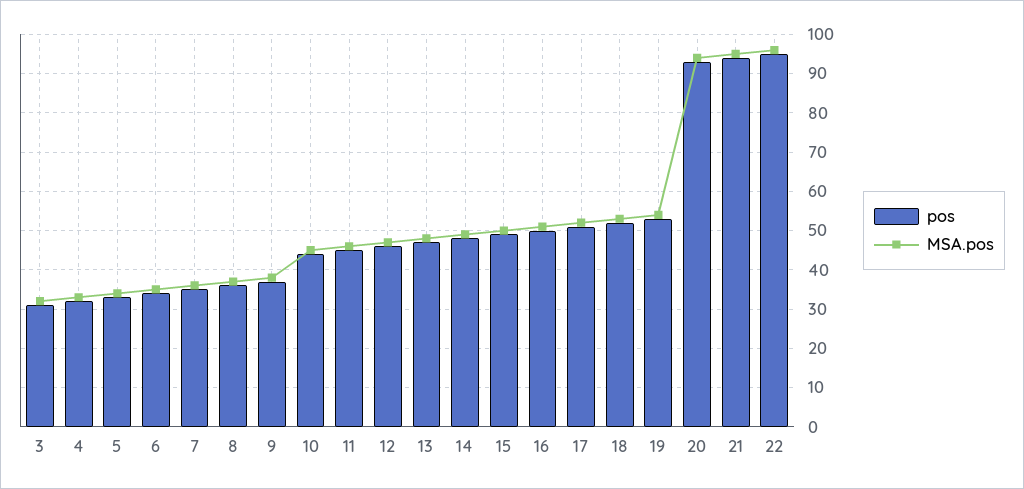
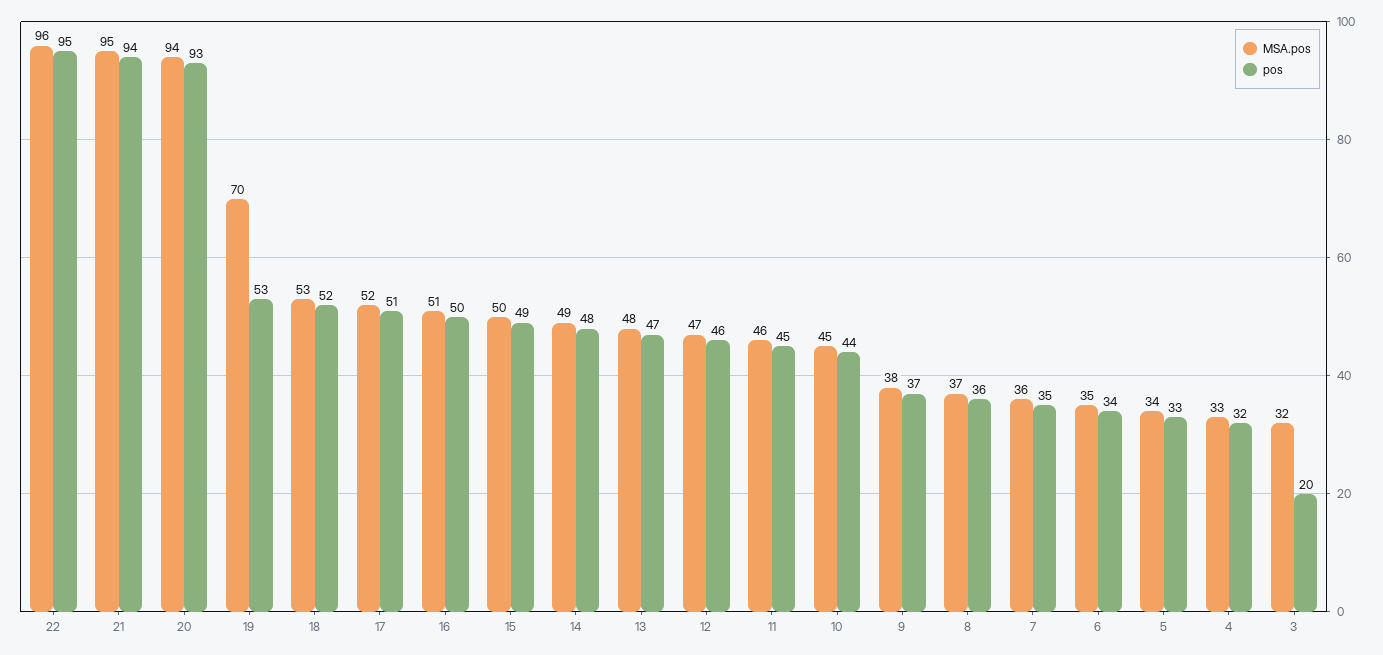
  {
    "pos": {
-     "3": 30,
+     "3": 20,
      "4": 32,
      "5": 33,
      "6": 34,
      "7": 35,
      "8": 36,
      "9": 37,
      "10": 44,
      "11": 45,
      "12": 46,
      "13": 47,
      "14": 48,
      "15": 49,
      "16": 50,
      "17": 51,
      "18": 52,
      "19": 53,
      "20": 93,
      "21": 94,
      "22": 95
    },
    "MSA.pos": {
      "3": 32,
      "4": 33,
      "5": 34,
      "6": 35,
      "7": 36,
      "8": 37,
      "9": 38,
      "10": 45,
      "11": 46,
      "12": 47,
      "13": 48,
      "14": 49,
      "15": 50,
      "16": 51,
      "17": 52,
      "18": 53,
-     "19": 55,
+     "19": 70,
      "20": 94,
      "21": 95,
      "22": 96
    }
  }

